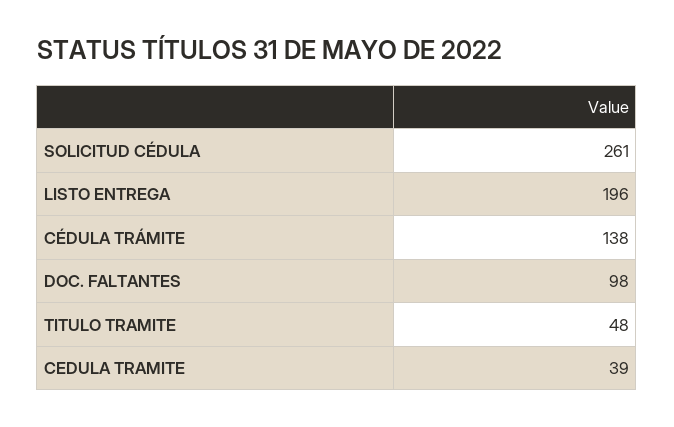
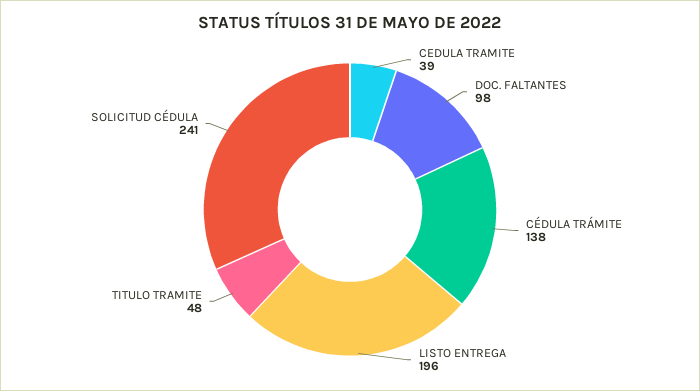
  {
-   "SOLICITUD CÉDULA": 261,
+   "SOLICITUD CÉDULA": 241,
    "LISTO ENTREGA": 196,
    "CÉDULA TRÁMITE": 138,
    "DOC. FALTANTES": 98,
    "TITULO TRAMITE": 48,
    "CEDULA TRAMITE": 39
  }

